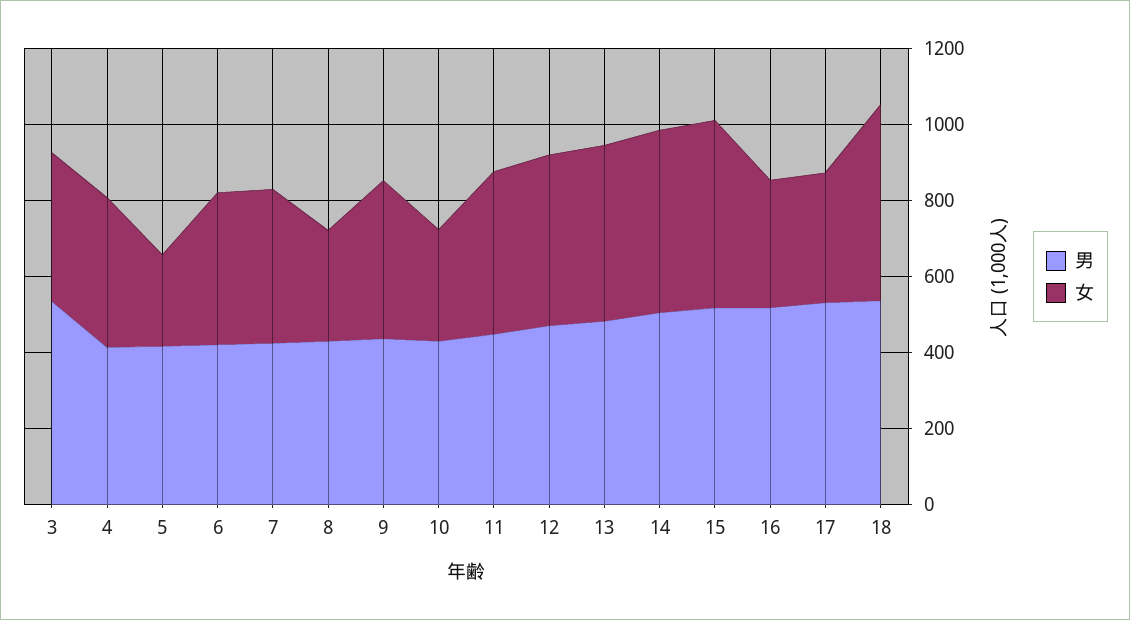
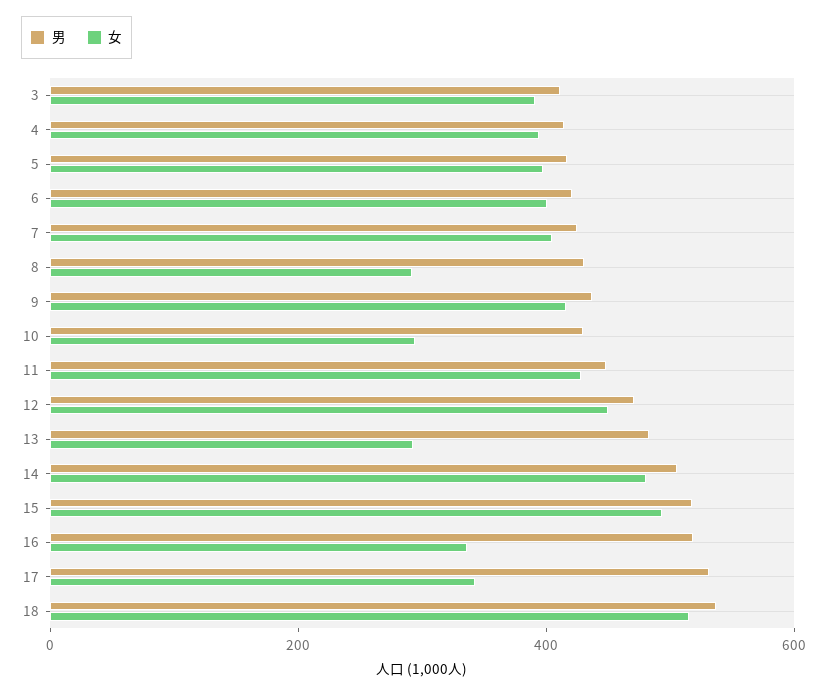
  {
    "男": {
-     "3": 550,
+     "3": 400,
      "4": 400,
      "5": 400,
      "6": 400,
      "7": 450,
      "8": 450,
      "9": 450,
      "10": 450,
      "11": 450,
      "12": 450,
      "13": 500,
      "14": 500,
      "15": 500,
      "16": 500,
      "17": 550,
      "18": 550
    },
    "女": {
      "3": 400,
      "4": 400,
-     "5": 250,
+     "5": 400,
      "6": 400,
      "7": 400,
      "8": 300,
      "9": 400,
      "10": 300,
      "11": 450,
      "12": 450,
-     "13": 450,
+     "13": 300,
      "14": 500,
      "15": 500,
      "16": 350,
      "17": 350,
      "18": 500
    }
  }

